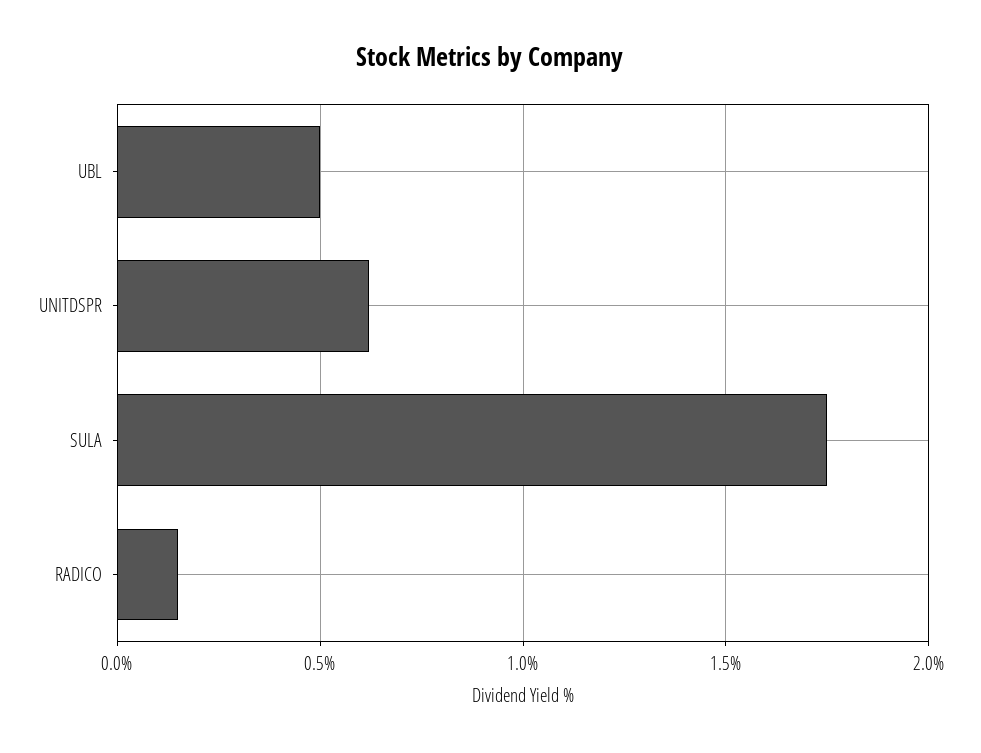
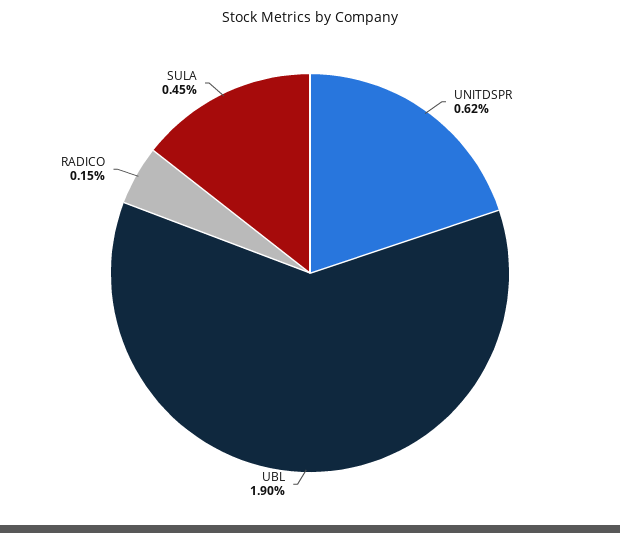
  {
-   "UBL": 0.5,
+   "UBL": 1.9,
    "UNITDSPR": 0.62,
-   "SULA": 1.75,
+   "SULA": 0.45,
    "RADICO": 0.15
  }

